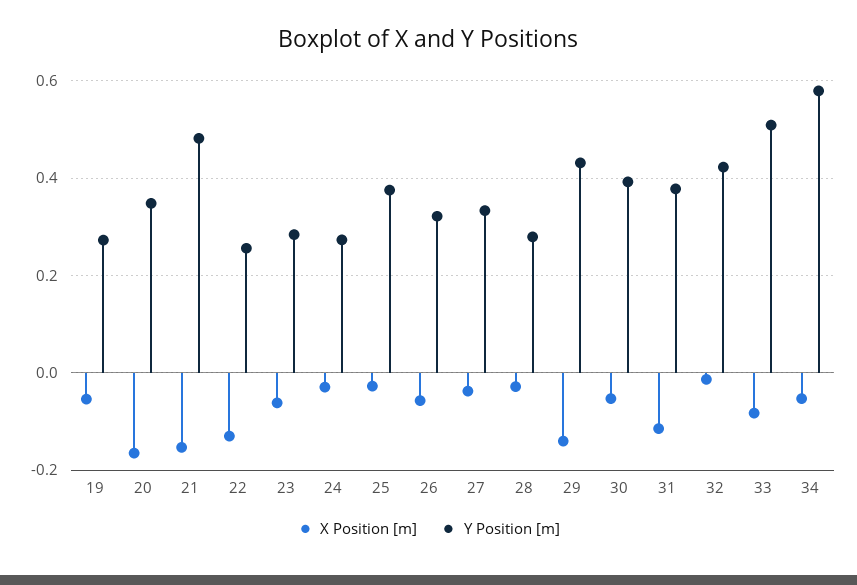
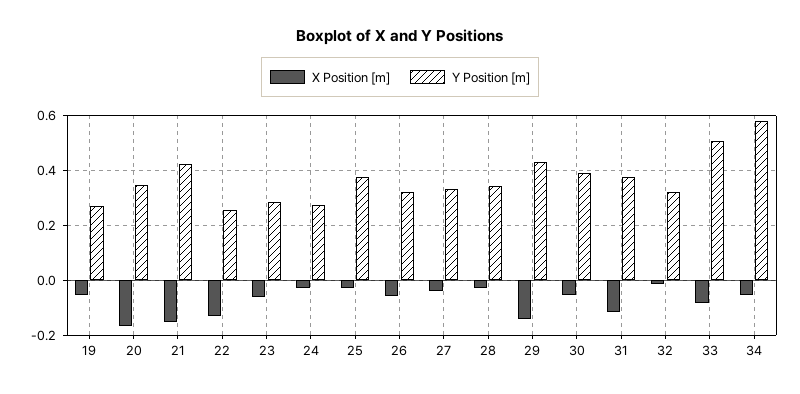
  {
    "X Position [m]": {
      "19": -0.06,
      "20": -0.16,
      "21": -0.16,
      "22": -0.14,
      "23": -0.06,
      "24": -0.02,
      "25": -0.02,
      "26": -0.06,
      "27": -0.04,
      "28": -0.02,
      "29": -0.14,
      "30": -0.06,
      "31": -0.12,
      "32": -0.02,
      "33": -0.08,
      "34": -0.06
    },
    "Y Position [m]": {
      "19": 0.28,
      "20": 0.34,
-     "21": 0.48,
+     "21": 0.425,
      "22": 0.26,
      "23": 0.28,
      "24": 0.28,
      "25": 0.38,
      "26": 0.32,
      "27": 0.34,
-     "28": 0.28,
+     "28": 0.35,
      "29": 0.44,
      "30": 0.4,
      "31": 0.38,
-     "32": 0.42,
+     "32": 0.325,
      "33": 0.5,
      "34": 0.58
    }
  }

